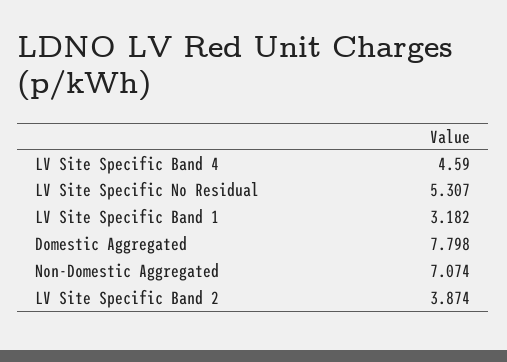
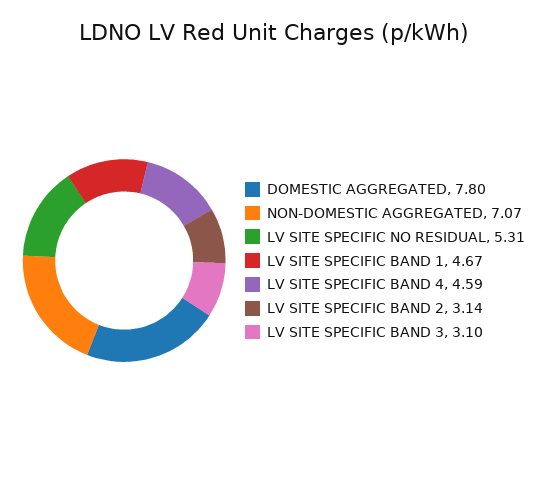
  {
    "LV Site Specific Band 4": 4.59,
    "LV Site Specific No Residual": 5.307,
-   "LV Site Specific Band 1": 3.182,
+   "LV Site Specific Band 1": 4.67,
    "Domestic Aggregated": 7.798,
    "Non-Domestic Aggregated": 7.074,
-   "LV Site Specific Band 2": 3.874
+   "LV Site Specific Band 2": 3.14,
+   "LV SITE SPECIFIC BAND 3": 3.1
  }

